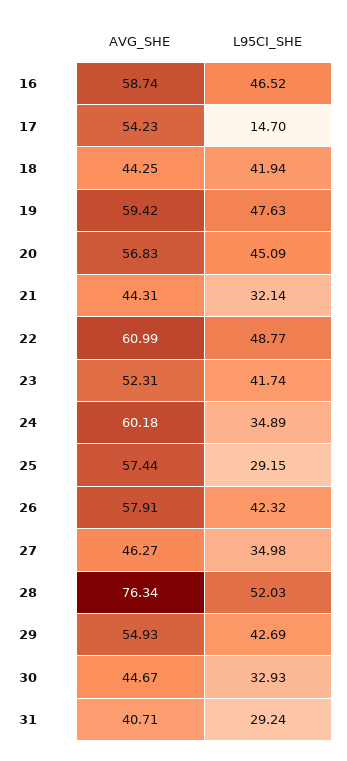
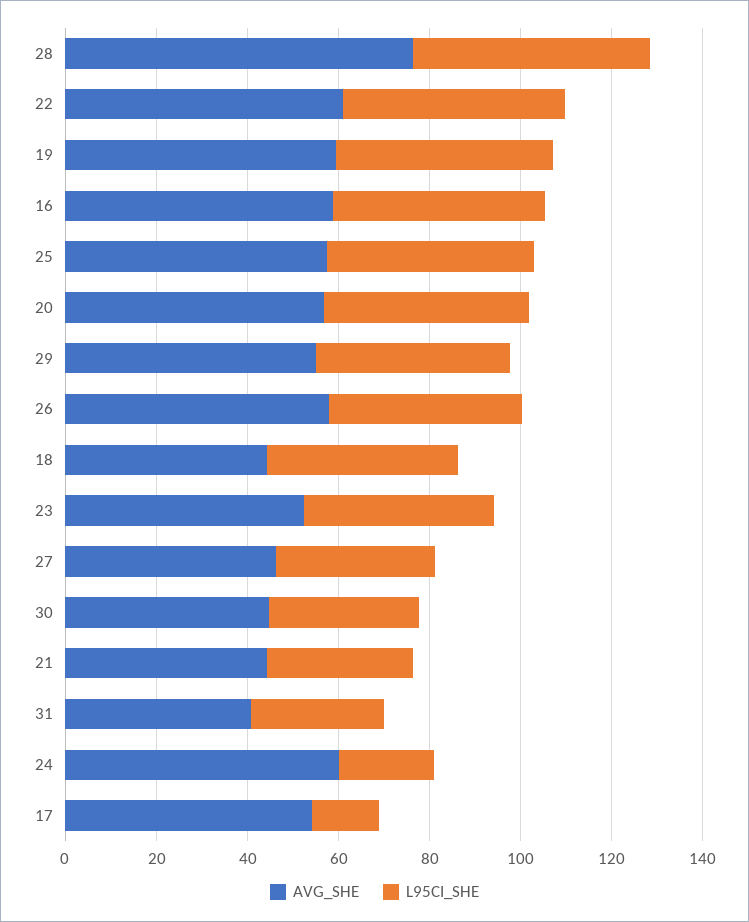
  {
    "AVG_SHE": {
      "16": 58.74,
      "17": 54.23,
      "18": 44.25,
      "19": 59.42,
      "20": 56.83,
      "21": 44.31,
      "22": 60.99,
      "23": 52.31,
      "24": 60.18,
      "25": 57.44,
      "26": 57.91,
      "27": 46.27,
      "28": 76.34,
      "29": 54.93,
      "30": 44.67,
      "31": 40.71
    },
    "L95CI_SHE": {
      "16": 46.52,
      "17": 14.7,
      "18": 41.94,
      "19": 47.63,
      "20": 45.09,
      "21": 32.14,
      "22": 48.77,
      "23": 41.74,
-     "24": 34.89,
+     "24": 20,
-     "25": 29.15,
+     "25": 45,
      "26": 42.32,
      "27": 34.98,
      "28": 52.03,
      "29": 42.69,
      "30": 32.93,
      "31": 29.24
    }
  }

